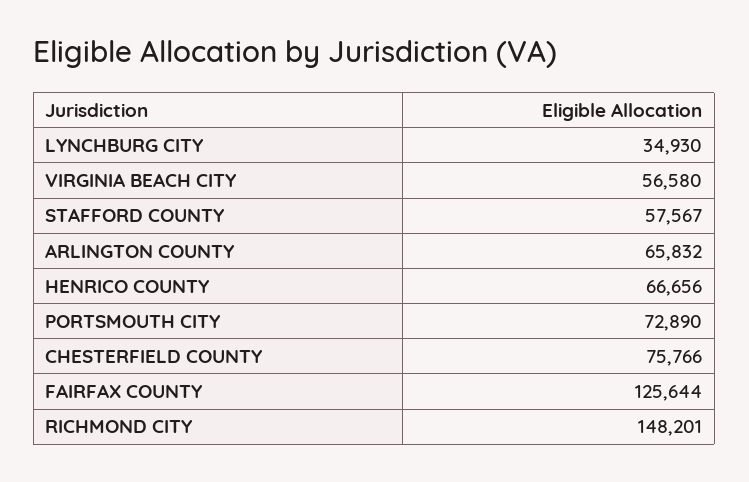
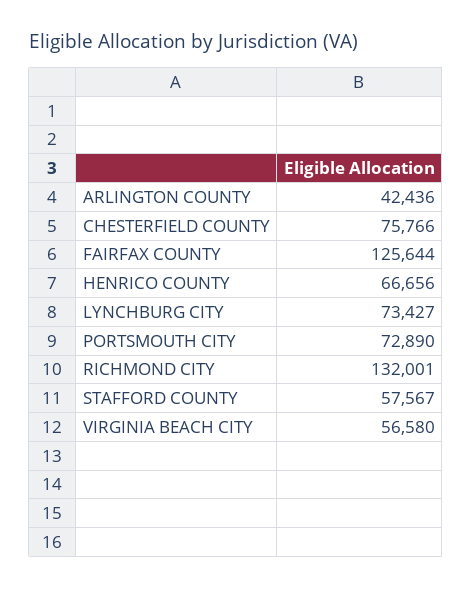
  {
-   "LYNCHBURG CITY": 34930,
+   "LYNCHBURG CITY": 73427,
    "VIRGINIA BEACH CITY": 56580,
    "STAFFORD COUNTY": 57567,
-   "ARLINGTON COUNTY": 65832,
+   "ARLINGTON COUNTY": 42436,
    "HENRICO COUNTY": 66656,
    "PORTSMOUTH CITY": 72890,
    "CHESTERFIELD COUNTY": 75766,
    "FAIRFAX COUNTY": 125644,
-   "RICHMOND CITY": 148201
+   "RICHMOND CITY": 132001
  }

